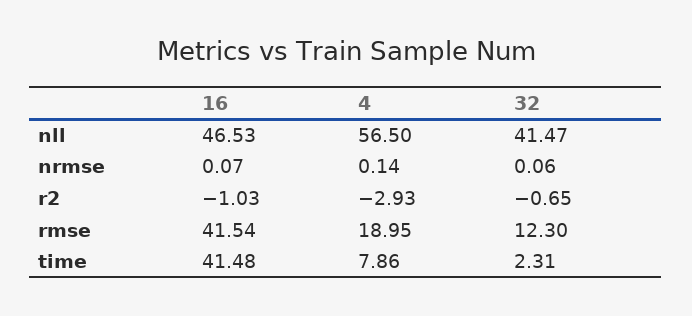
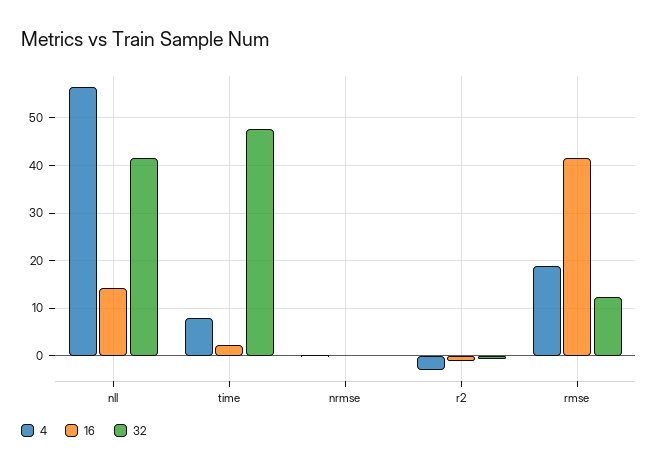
  {
    "16": {
-     "nll": 46.53,
+     "nll": 14,
      "nrmse": 0.07,
      "r2": -1.03,
      "rmse": 41.54,
-     "time": 41.48
+     "time": 2
    },
    "4": {
      "nll": 56.5,
      "nrmse": 0.14,
      "r2": -2.93,
      "rmse": 18.95,
      "time": 7.86
    },
    "32": {
      "nll": 41.47,
      "nrmse": 0.06,
      "r2": -0.65,
      "rmse": 12.3,
-     "time": 2.31
+     "time": 48
    }
  }

